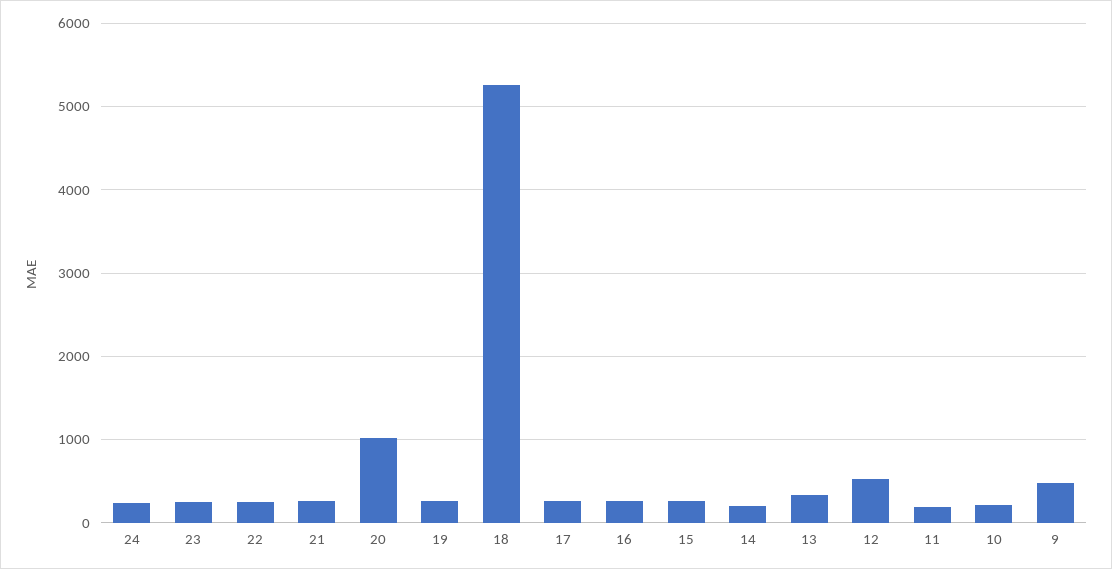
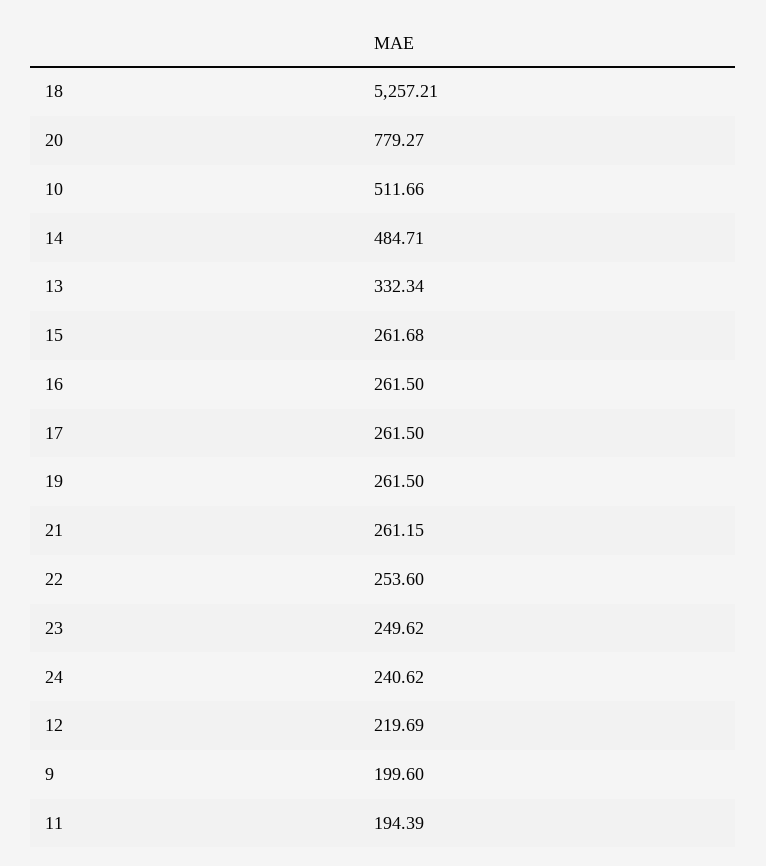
  {
    "24": 240.62,
    "23": 249.62,
    "22": 253.6,
    "21": 261.15,
-   "20": 1000,
+   "20": 779.27,
    "19": 261.5,
    "18": 5257.21,
    "17": 261.5,
    "16": 261.5,
    "15": 261.68,
-   "14": 200,
+   "14": 484.71,
    "13": 332.34,
-   "12": 500,
+   "12": 219.69,
    "11": 194.39,
-   "10": 200,
+   "10": 511.66,
-   "9": 500
+   "9": 199.6
  }

